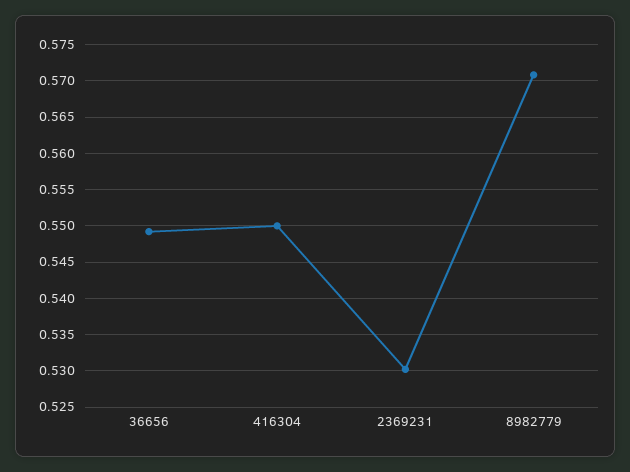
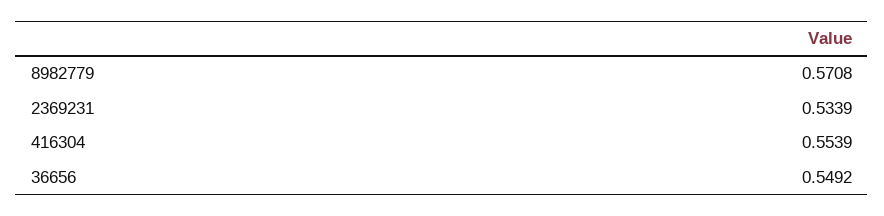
  {
    "36656": 0.5492,
-   "416304": 0.55,
+   "416304": 0.5539,
-   "2369231": 0.53,
+   "2369231": 0.5339,
    "8982779": 0.5708
  }

